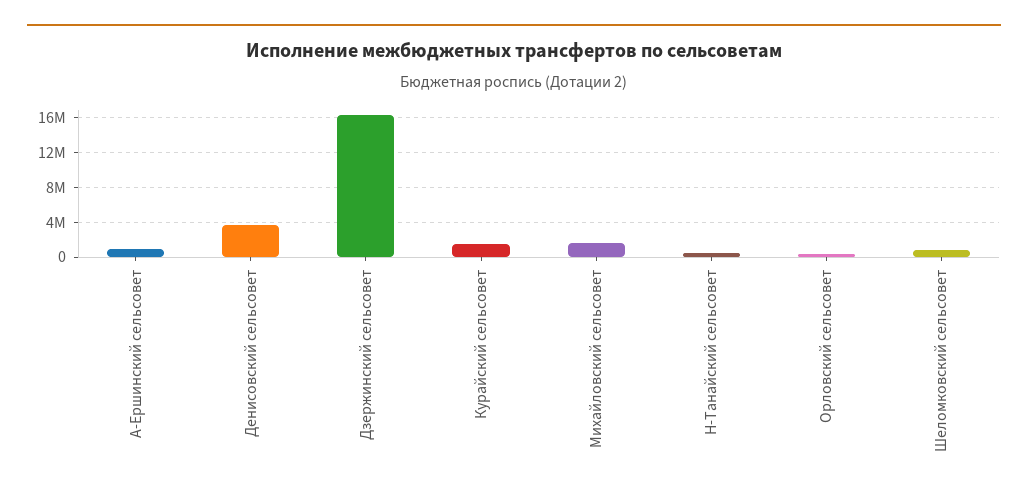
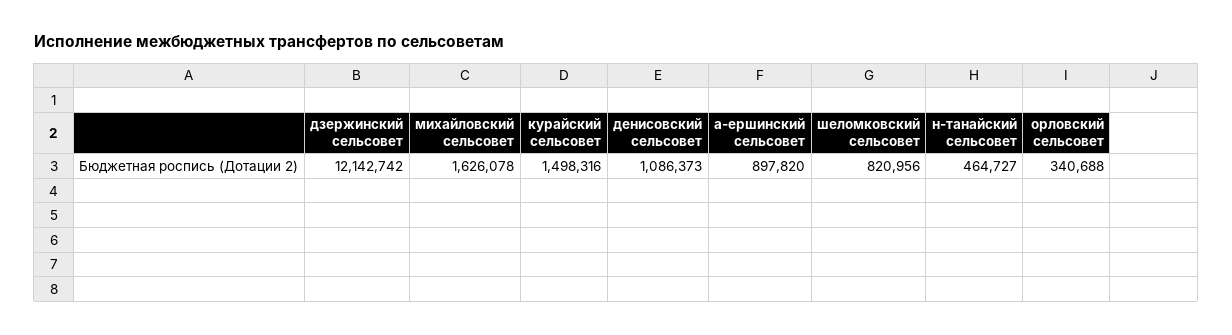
  {
    "А-Ершинский сельсовет": 897820,
-   "Денисовский сельсовет": 4000000,
+   "Денисовский сельсовет": 1086373,
-   "Дзержинский сельсовет": 16000000,
+   "Дзержинский сельсовет": 12142742,
    "Курайский сельсовет": 1498316,
    "Михайловский сельсовет": 1626078,
    "Н-Танайский сельсовет": 464727,
    "Орловский сельсовет": 340688,
    "Шеломковский сельсовет": 820956
  }

